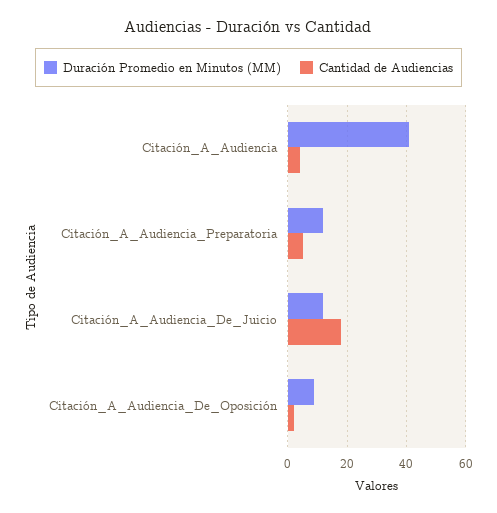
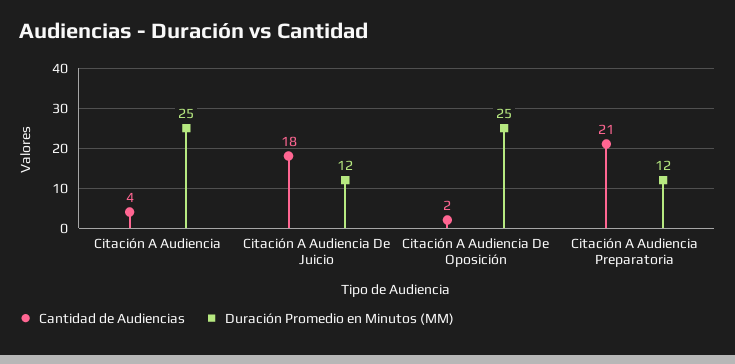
  {
    "Duración Promedio en Minutos (MM)": {
-     "Citación_A_Audiencia": 40,
+     "Citación_A_Audiencia": 25,
      "Citación_A_Audiencia_Preparatoria": 12,
      "Citación_A_Audiencia_De_Juicio": 12,
-     "Citación_A_Audiencia_De_Oposición": 10
+     "Citación_A_Audiencia_De_Oposición": 25
    },
    "Cantidad de Audiencias": {
      "Citación_A_Audiencia": 4,
-     "Citación_A_Audiencia_Preparatoria": 5,
+     "Citación_A_Audiencia_Preparatoria": 21,
      "Citación_A_Audiencia_De_Juicio": 18,
      "Citación_A_Audiencia_De_Oposición": 2
    }
  }

